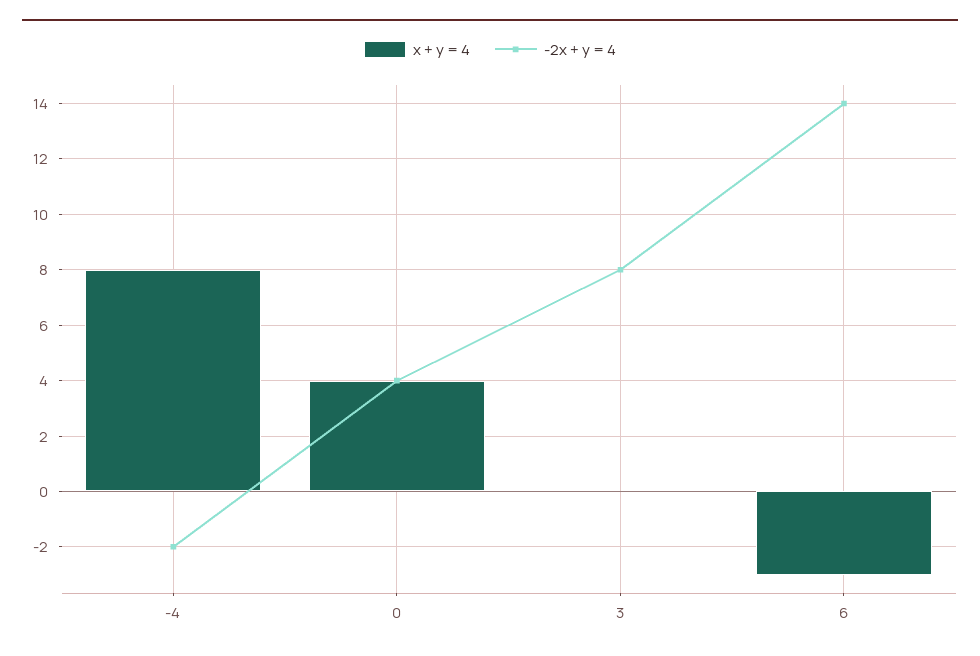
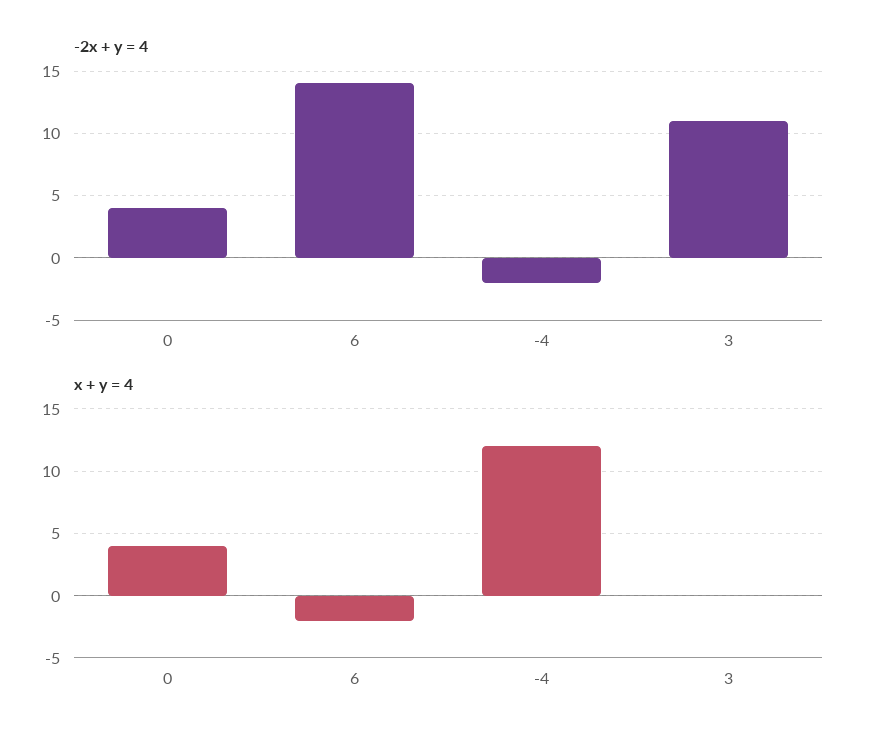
  {
    "x + y = 4": {
-     "-4": 8,
+     "-4": 12,
      "0": 4,
      "3": 0,
-     "6": -3
+     "6": -2
    },
    "-2x + y = 4": {
      "-4": -2,
      "0": 4,
-     "3": 8,
+     "3": 11,
      "6": 14
    }
  }

